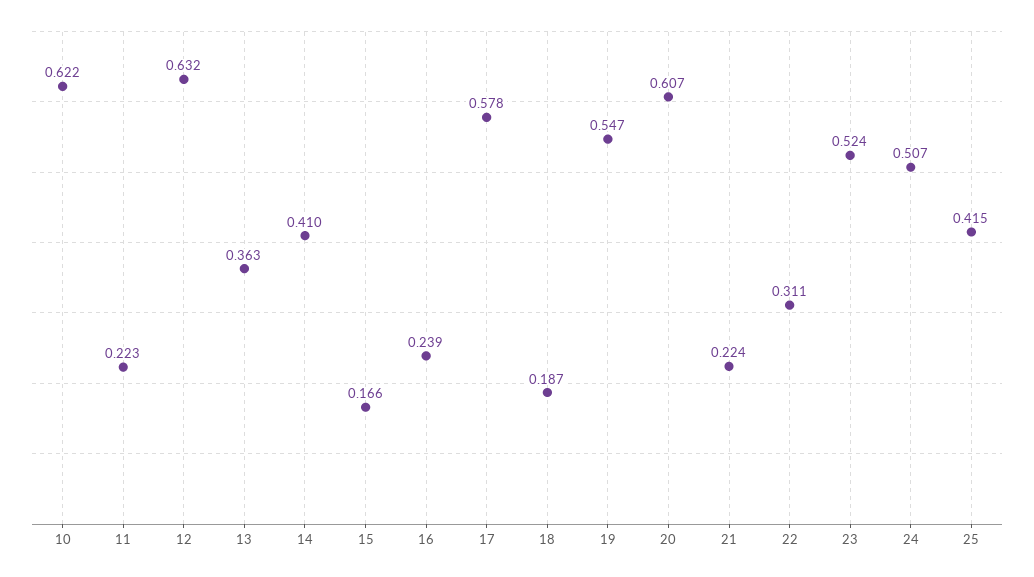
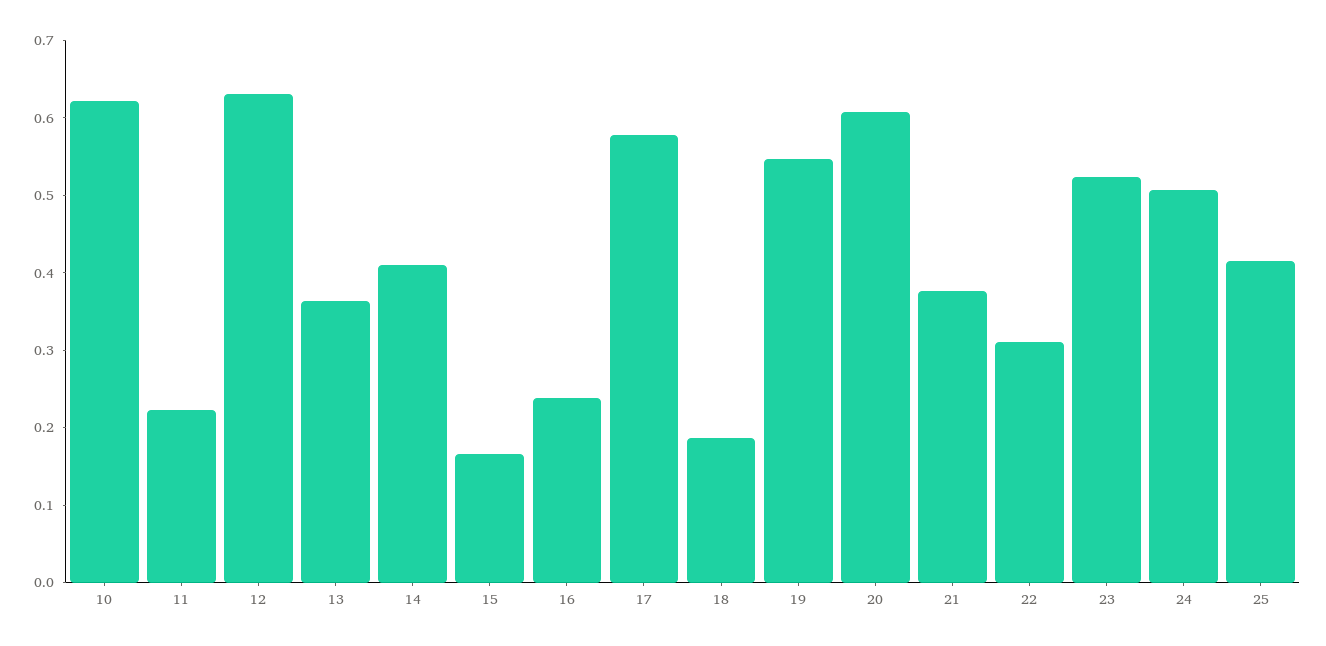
  {
    "10": 0.622,
    "11": 0.223,
    "12": 0.632,
    "13": 0.363,
    "14": 0.41,
    "15": 0.166,
    "16": 0.239,
    "17": 0.578,
    "18": 0.187,
    "19": 0.547,
    "20": 0.607,
-   "21": 0.224,
+   "21": 0.38,
    "22": 0.311,
    "23": 0.524,
    "24": 0.507,
    "25": 0.415
  }

